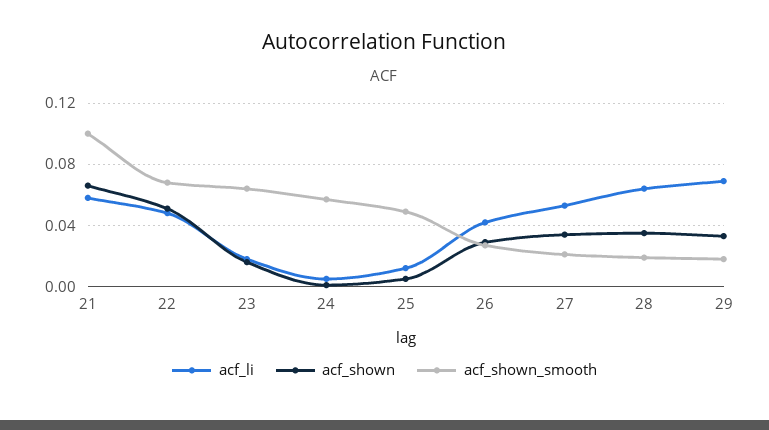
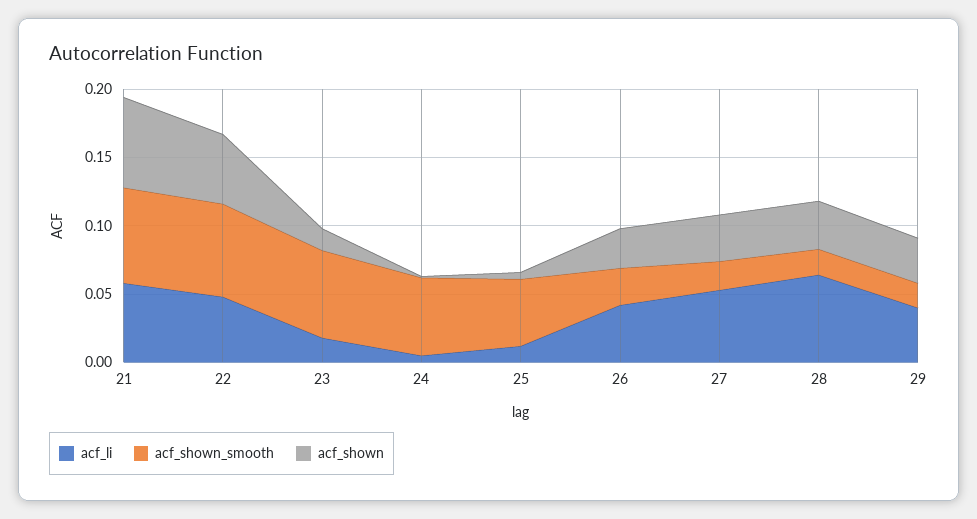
  {
    "acf_li": {
      "21": 0.06,
      "22": 0.05,
      "23": 0.02,
      "24": 0.005,
      "25": 0.01,
      "26": 0.04,
      "27": 0.055,
      "28": 0.065,
-     "29": 0.07
+     "29": 0.04
    },
    "acf_shown": {
      "21": 0.065,
      "22": 0.05,
      "23": 0.015,
      "24": 0,
      "25": 0.005,
      "26": 0.03,
      "27": 0.035,
      "28": 0.035,
      "29": 0.035
    },
    "acf_shown_smooth": {
-     "21": 0.1,
+     "21": 0.07,
      "22": 0.07,
      "23": 0.065,
      "24": 0.055,
      "25": 0.05,
      "26": 0.025,
      "27": 0.02,
      "28": 0.02,
      "29": 0.02
    }
  }

